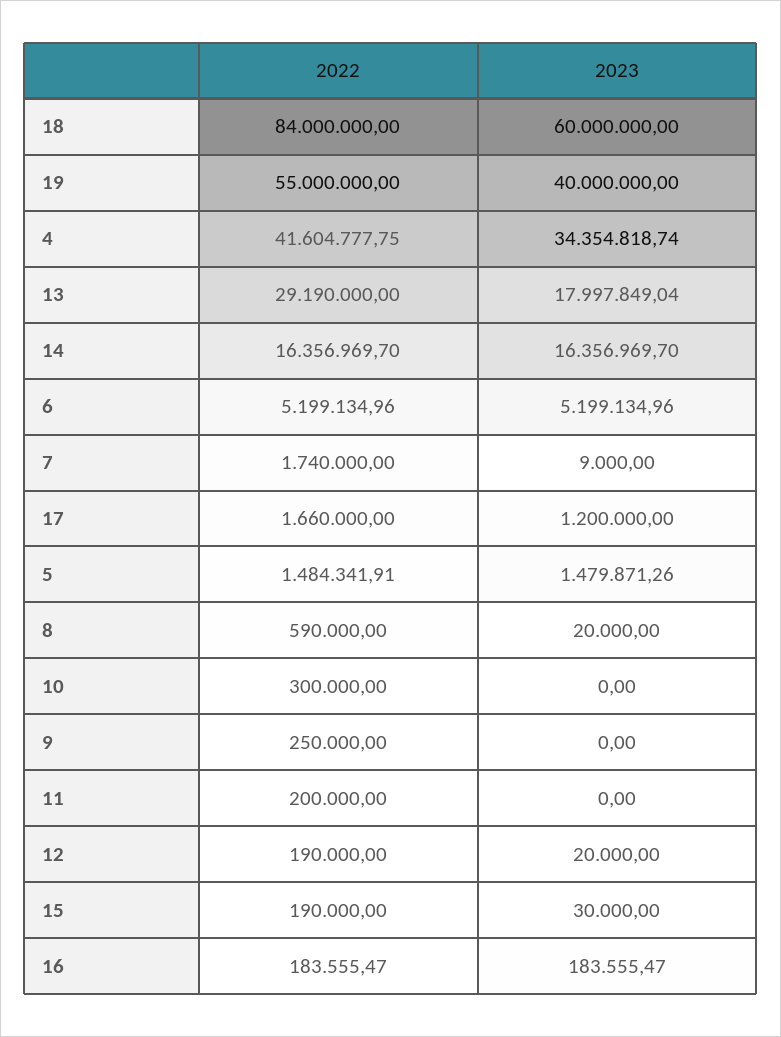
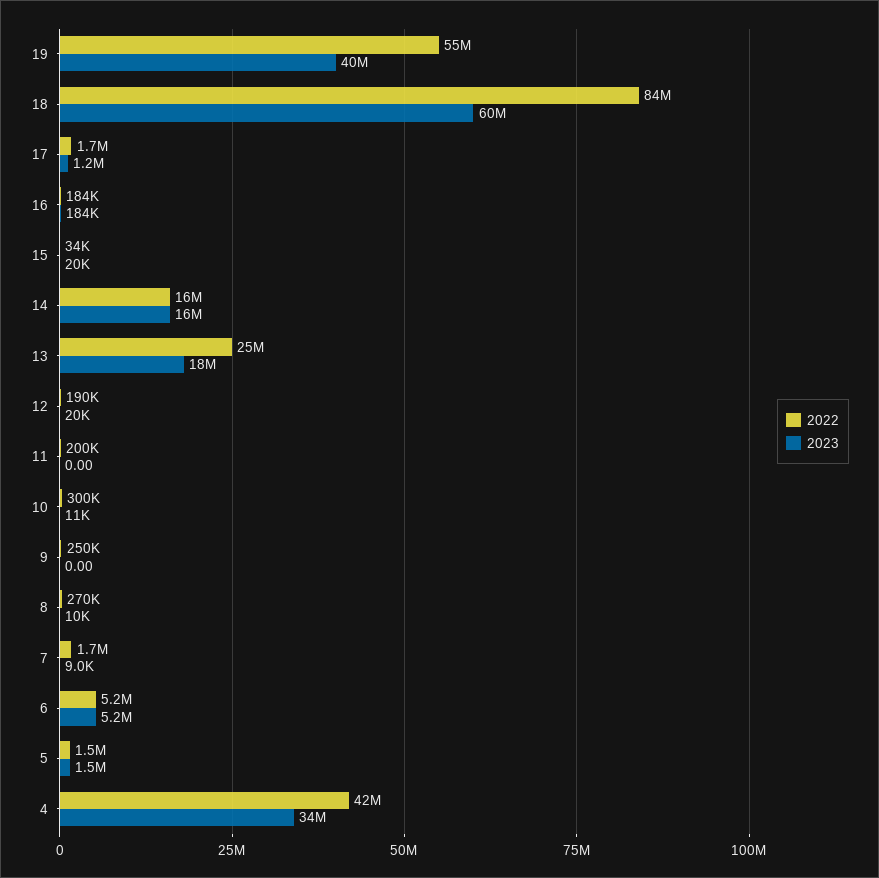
  {
    "2022": {
      "18": 84000000,
      "19": 55000000,
      "4": 41604777.75,
-     "13": 29190000,
+     "13": 25000000,
      "14": 16356969.7,
      "6": 5199134.96,
      "7": 1740000,
      "17": 1660000,
      "5": 1484341.91,
-     "8": 590000,
+     "8": 270000,
      "10": 300000,
      "9": 250000,
      "11": 200000,
      "12": 190000,
-     "15": 190000,
+     "15": 34000,
      "16": 183555.47
    },
    "2023": {
      "18": 60000000,
      "19": 40000000,
      "4": 34354818.74,
      "13": 17997849.04,
      "14": 16356969.7,
      "6": 5199134.96,
      "7": 9000,
      "17": 1200000,
      "5": 1479871.26,
-     "8": 20000,
+     "8": 10000,
-     "10": 0,
+     "10": 11000,
      "9": 0,
      "11": 0,
      "12": 20000,
-     "15": 30000,
+     "15": 20000,
      "16": 183555.47
    }
  }

